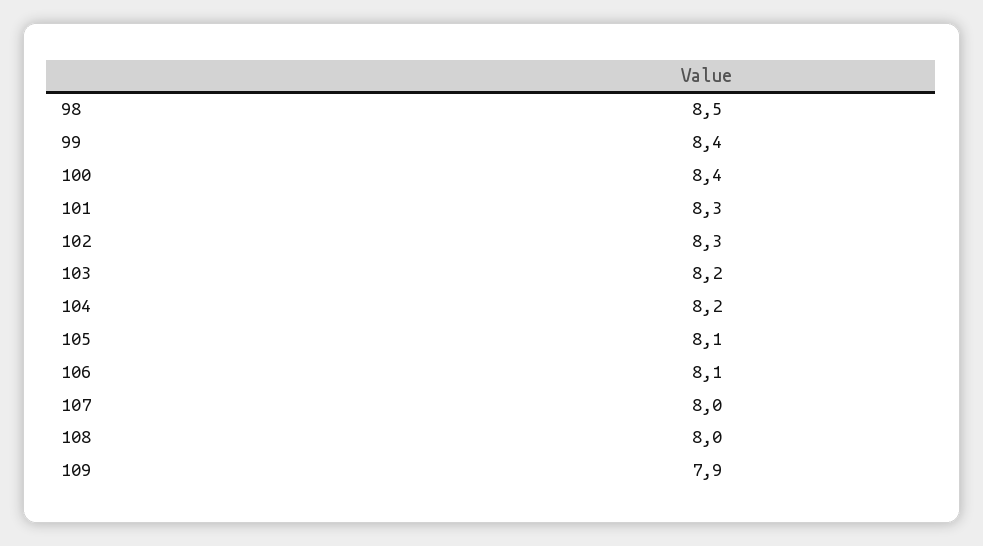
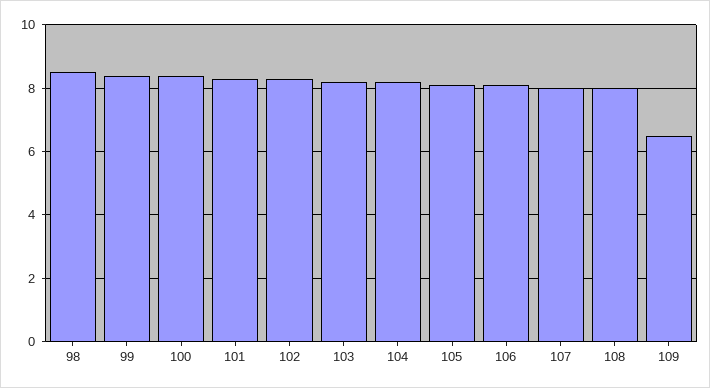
  {
    "98": 8.5,
    "99": 8.4,
    "100": 8.4,
    "101": 8.3,
    "102": 8.3,
    "103": 8.2,
    "104": 8.2,
    "105": 8.1,
    "106": 8.1,
    "107": 8,
    "108": 8,
-   "109": 7.9
+   "109": 6.5
  }

